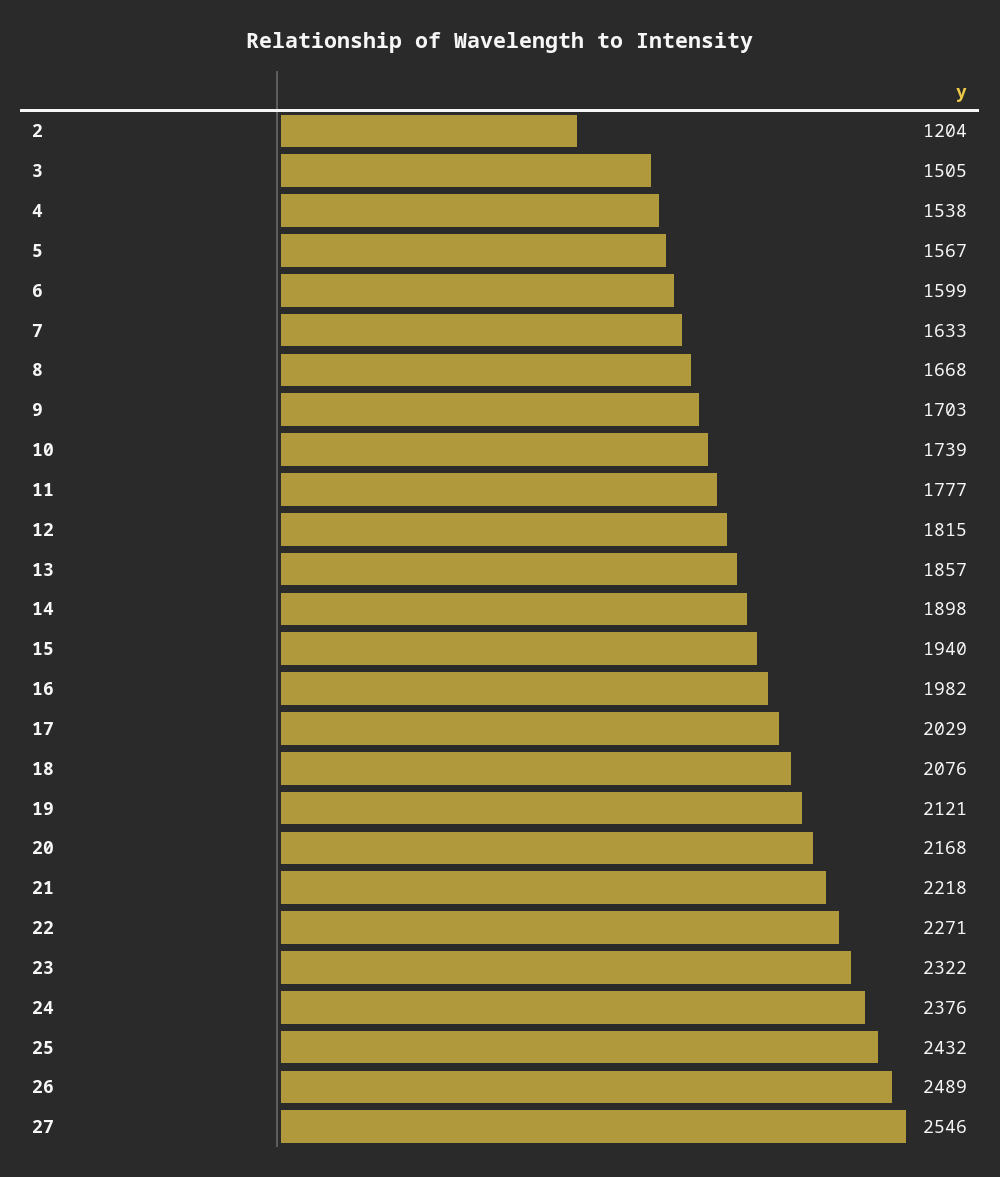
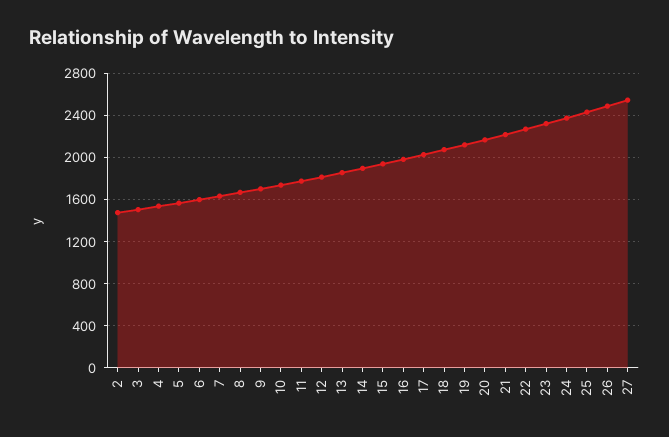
  {
-   "2": 1204,
+   "2": 1500,
    "3": 1505,
    "4": 1538,
    "5": 1567,
    "6": 1599,
    "7": 1633,
    "8": 1668,
    "9": 1703,
    "10": 1739,
    "11": 1777,
    "12": 1815,
    "13": 1857,
    "14": 1898,
    "15": 1940,
    "16": 1982,
    "17": 2029,
    "18": 2076,
    "19": 2121,
    "20": 2168,
    "21": 2218,
    "22": 2271,
    "23": 2322,
    "24": 2376,
    "25": 2432,
    "26": 2489,
    "27": 2546
  }

